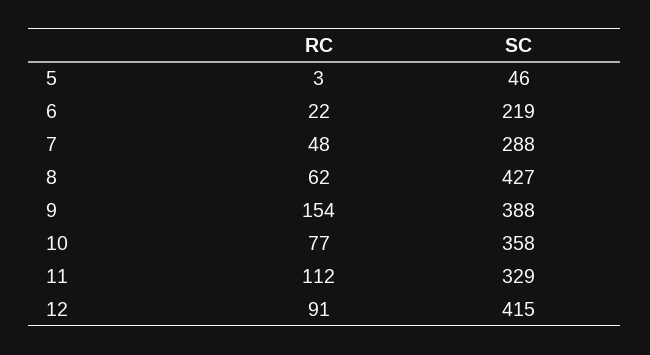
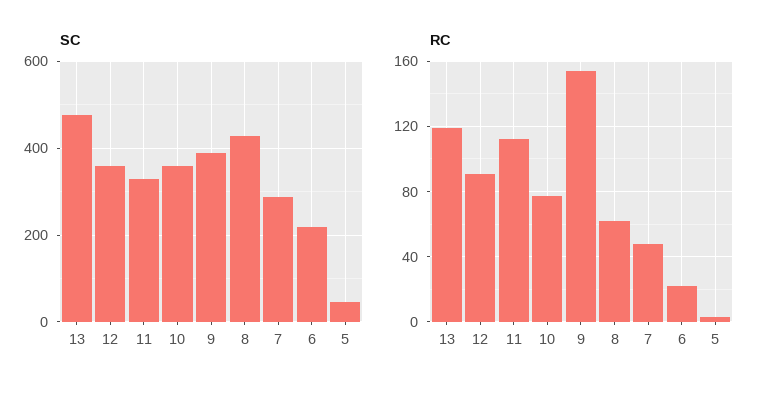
  {
    "RC": {
      "5": 3,
      "6": 22,
      "7": 48,
      "8": 62,
      "9": 154,
      "10": 77,
      "11": 112,
-     "12": 91
+     "12": 91,
+     "13": 120
    },
    "SC": {
      "5": 46,
      "6": 219,
      "7": 288,
      "8": 427,
      "9": 388,
      "10": 358,
      "11": 329,
-     "12": 415
+     "12": 360,
+     "13": 480
    }
  }

